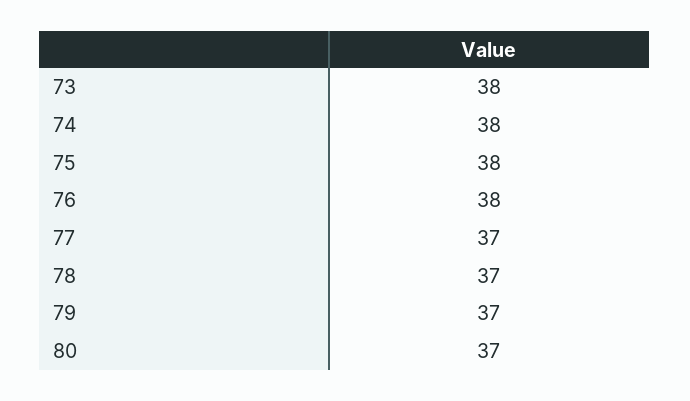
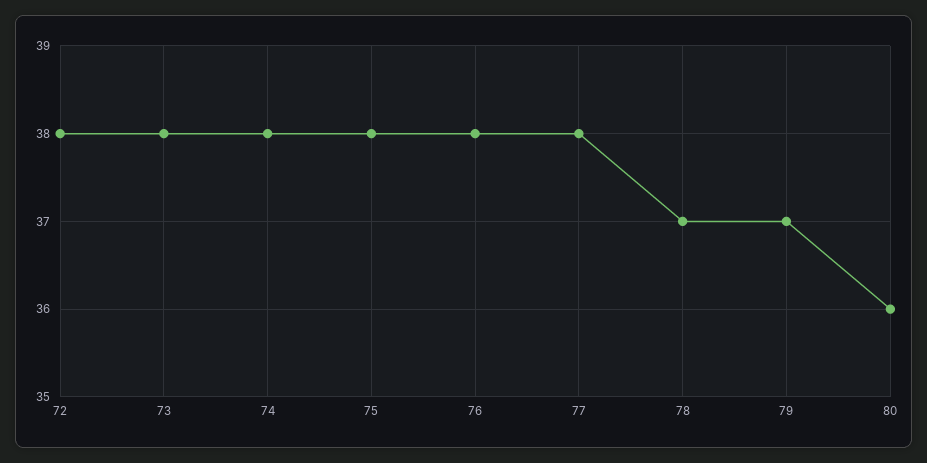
  {
    "73": 38,
    "74": 38,
    "75": 38,
    "76": 38,
-   "77": 37,
+   "77": 38,
    "78": 37,
    "79": 37,
-   "80": 37
+   "80": 36,
+   "72": 38
  }

